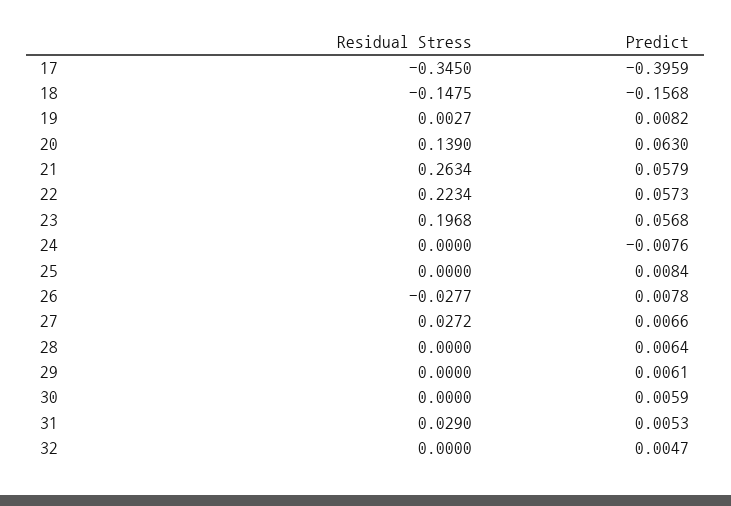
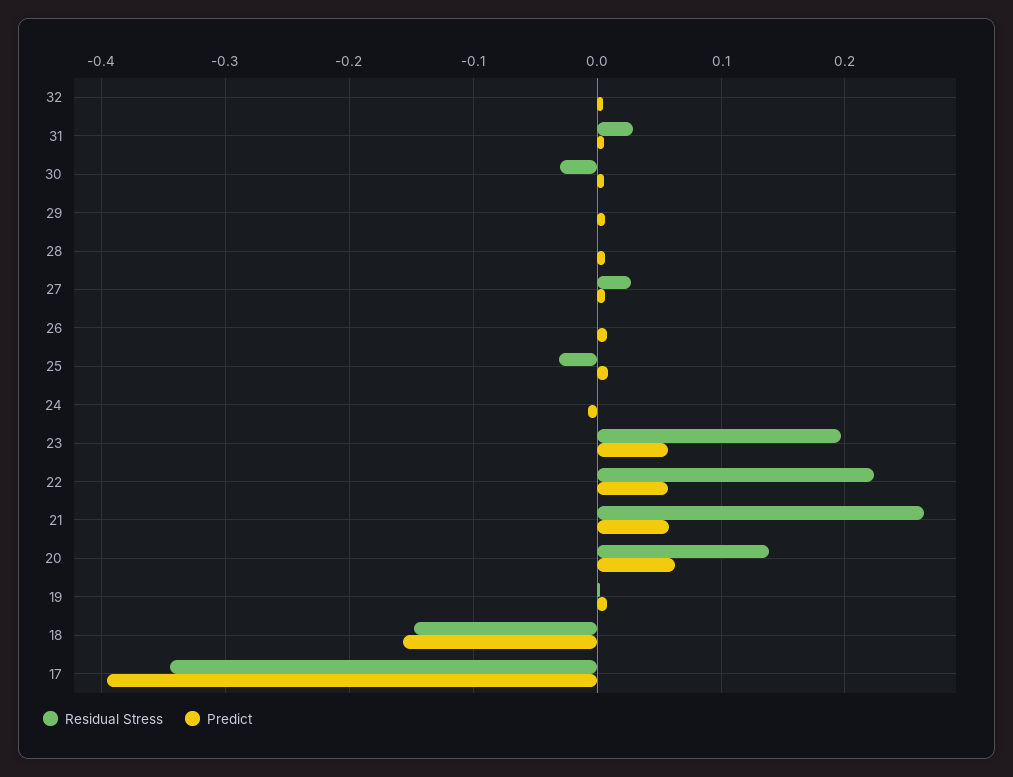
  {
    "Residual Stress": {
      "17": -0.345,
      "18": -0.1475,
      "19": 0.0027,
      "20": 0.139,
      "21": 0.2634,
      "22": 0.2234,
      "23": 0.1968,
      "24": 0,
-     "25": 0,
+     "25": -0.03,
-     "26": -0.0277,
+     "26": 0,
      "27": 0.0272,
      "28": 0,
      "29": 0,
-     "30": 0,
+     "30": -0.03,
      "31": 0.029,
      "32": 0
    },
    "Predict": {
      "17": -0.3959,
      "18": -0.1568,
      "19": 0.0082,
      "20": 0.063,
      "21": 0.0579,
      "22": 0.0573,
      "23": 0.0568,
      "24": -0.0076,
      "25": 0.0084,
      "26": 0.0078,
      "27": 0.0066,
      "28": 0.0064,
      "29": 0.0061,
      "30": 0.0059,
      "31": 0.0053,
      "32": 0.0047
    }
  }

